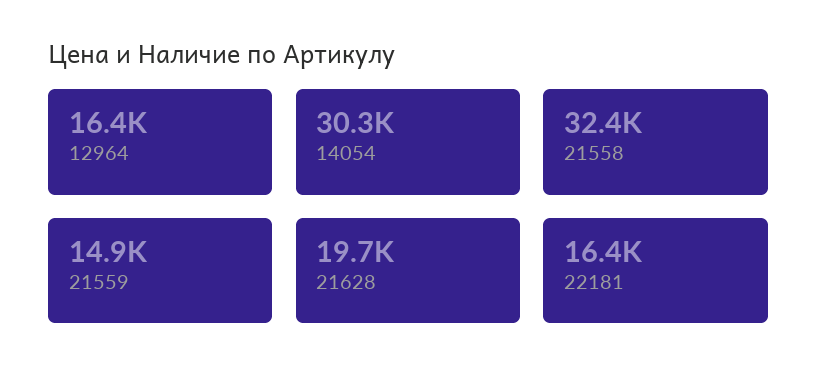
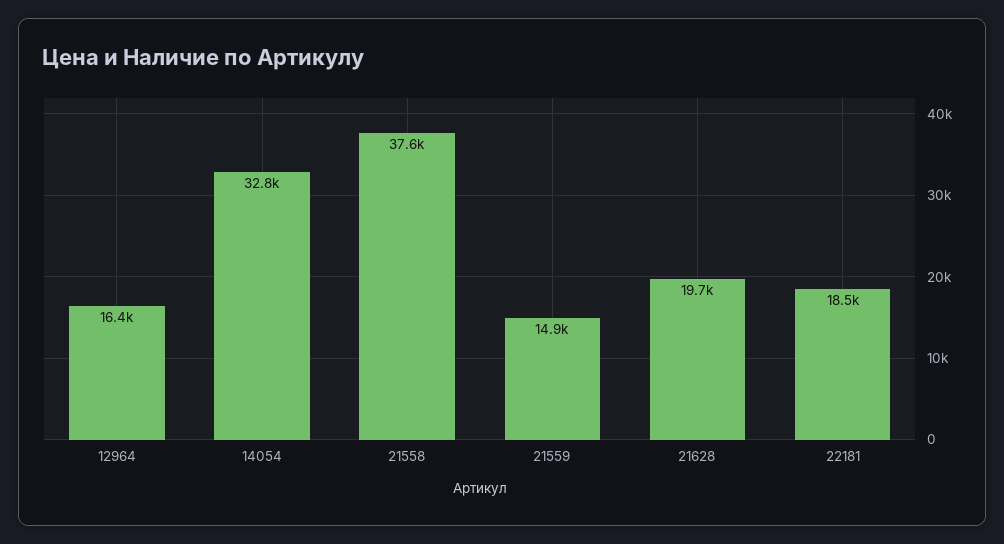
  {
    "12964": 16400,
-   "14054": 30300,
+   "14054": 32800,
-   "21558": 32400,
+   "21558": 37600,
    "21559": 14900,
    "21628": 19700,
-   "22181": 16400
+   "22181": 18500
  }

